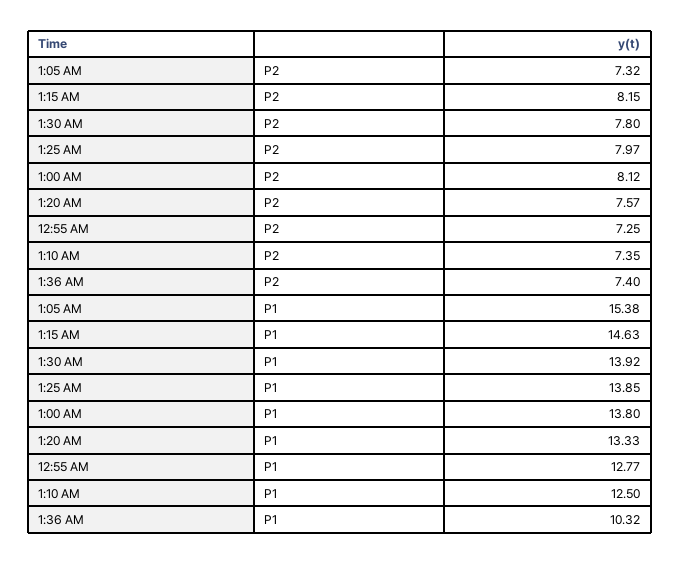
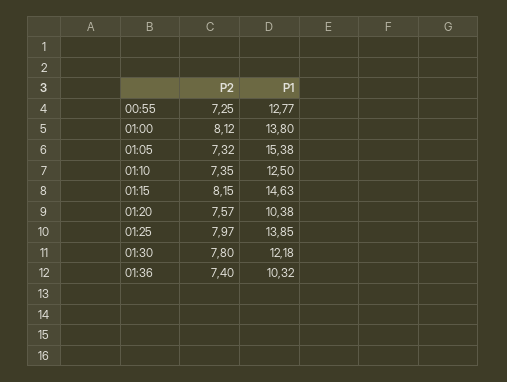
  {
    "1:05 AM": {
      "P2": 7.32,
      "P1": 15.38
    },
    "1:15 AM": {
      "P2": 8.15,
      "P1": 14.63
    },
    "1:30 AM": {
      "P2": 7.8,
-     "P1": 13.92
+     "P1": 12.18
    },
    "1:25 AM": {
      "P2": 7.97,
      "P1": 13.85
    },
    "1:00 AM": {
      "P2": 8.12,
      "P1": 13.8
    },
    "1:20 AM": {
      "P2": 7.57,
-     "P1": 13.33
+     "P1": 10.38
    },
    "12:55 AM": {
      "P2": 7.25,
      "P1": 12.77
    },
    "1:10 AM": {
      "P2": 7.35,
      "P1": 12.5
    },
    "1:36 AM": {
      "P2": 7.4,
      "P1": 10.32
    }
  }

